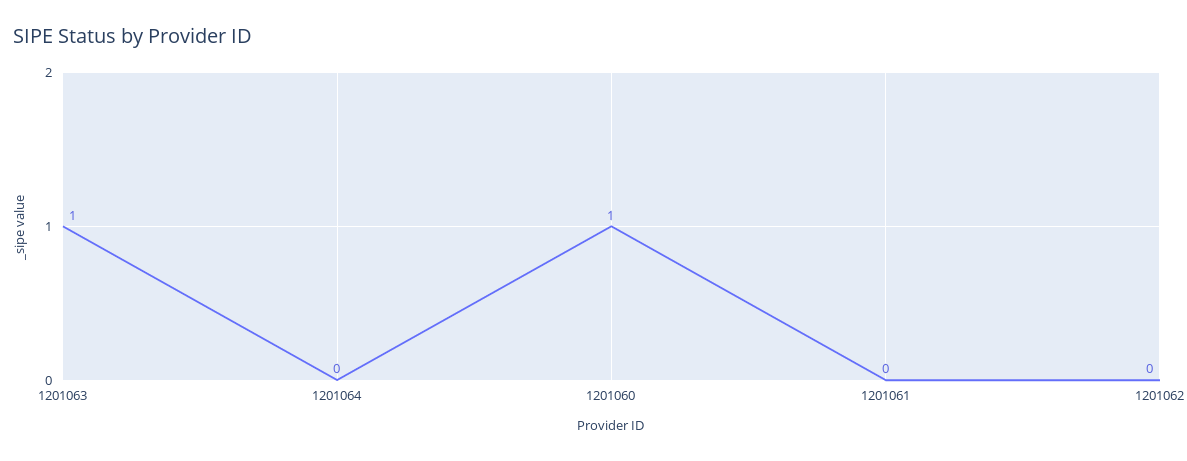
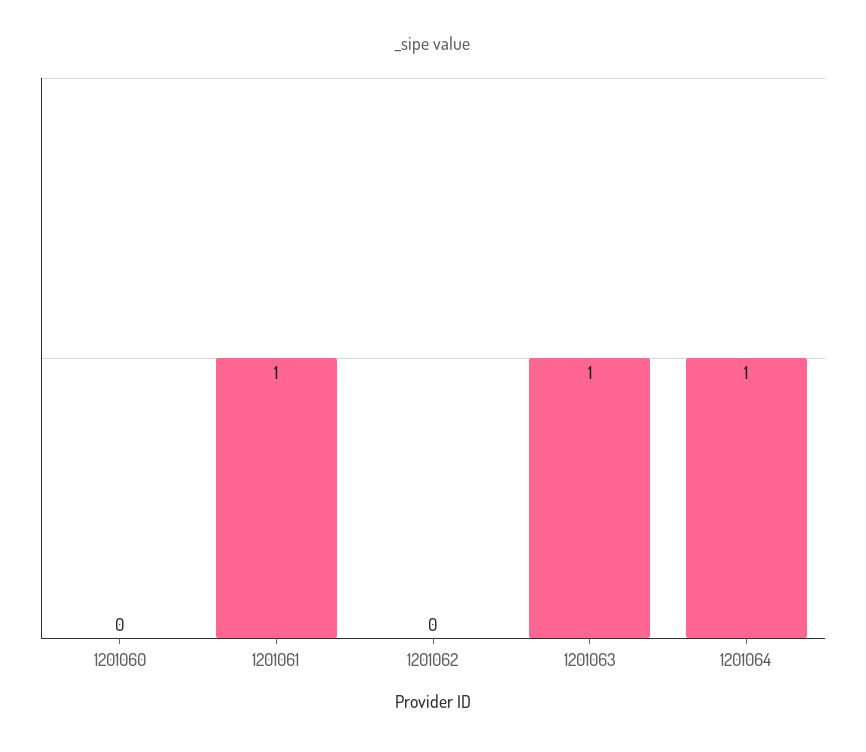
  {
    "1201063": 1,
-   "1201064": 0,
+   "1201064": 1,
-   "1201060": 1,
+   "1201060": 0,
-   "1201061": 0,
+   "1201061": 1,
    "1201062": 0
  }

